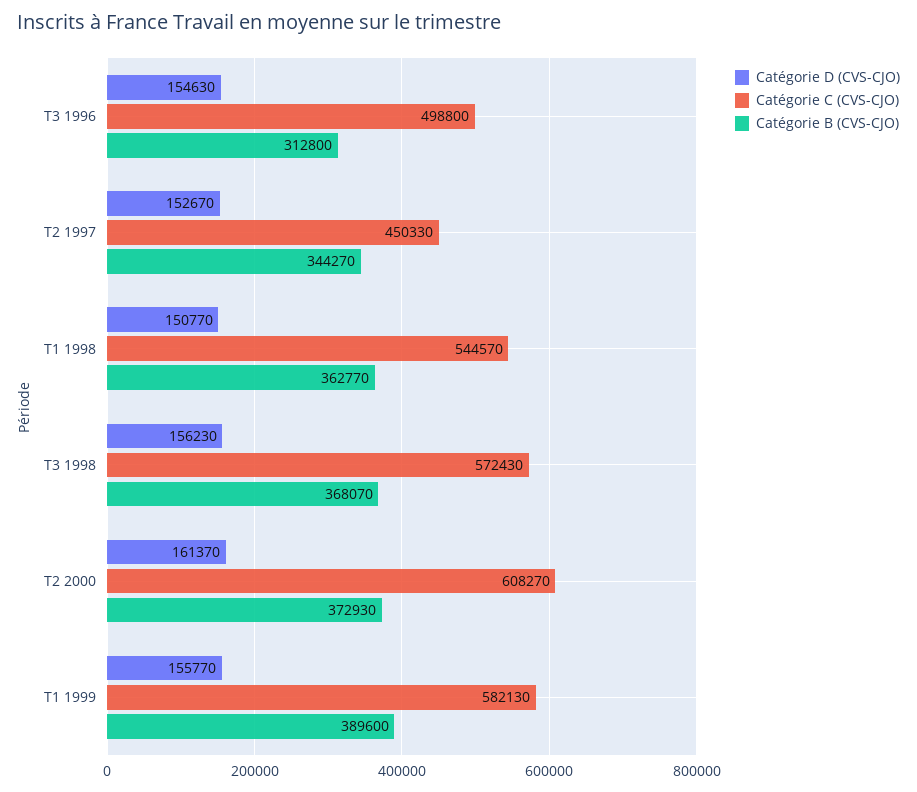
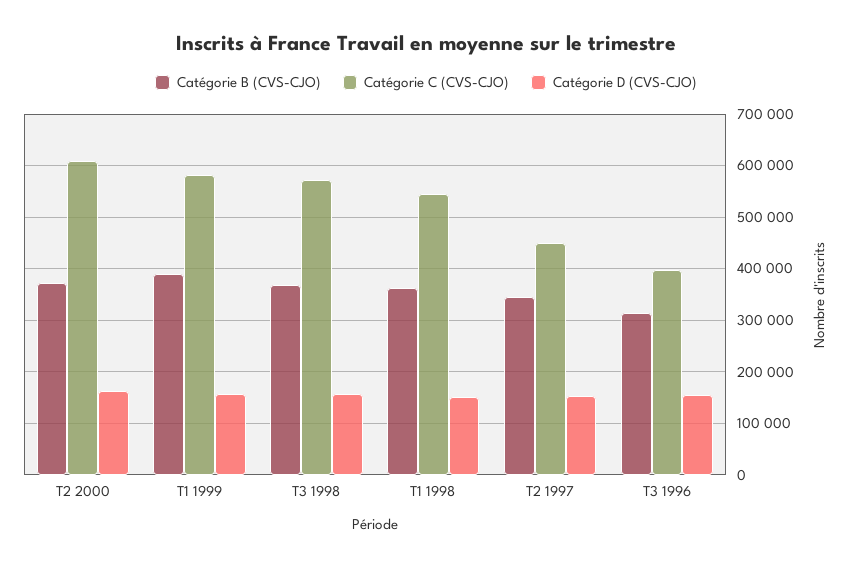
  {
    "Catégorie D (CVS-CJO)": {
      "T3 1996": 154630,
      "T2 1997": 152670,
      "T1 1998": 150770,
      "T3 1998": 156230,
      "T2 2000": 161370,
      "T1 1999": 155770
    },
    "Catégorie C (CVS-CJO)": {
-     "T3 1996": 498800,
+     "T3 1996": 400000,
      "T2 1997": 450330,
      "T1 1998": 544570,
      "T3 1998": 572430,
      "T2 2000": 608270,
      "T1 1999": 582130
    },
    "Catégorie B (CVS-CJO)": {
      "T3 1996": 312800,
      "T2 1997": 344270,
      "T1 1998": 362770,
      "T3 1998": 368070,
      "T2 2000": 372930,
      "T1 1999": 389600
    }
  }

